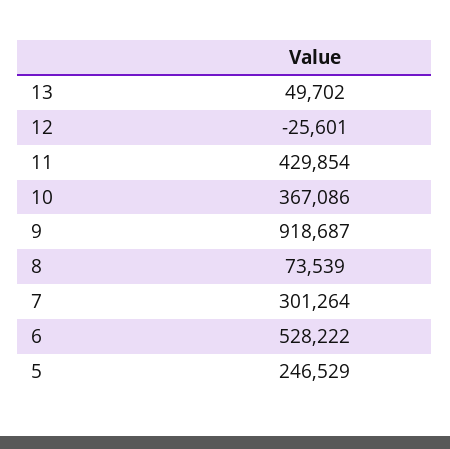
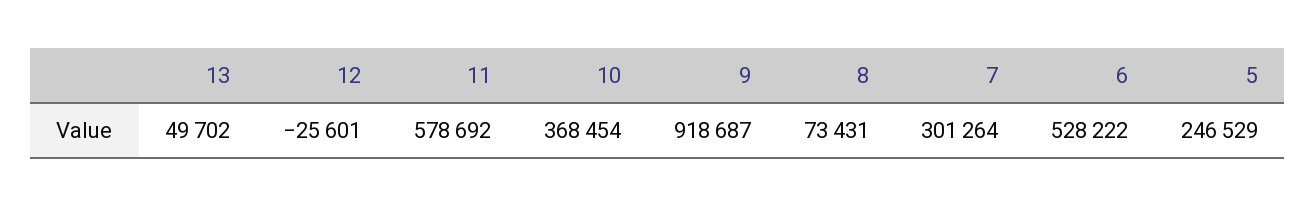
  {
    "13": 49702,
    "12": -25601,
-   "11": 429854,
+   "11": 578692,
-   "10": 367086,
+   "10": 368454,
    "9": 918687,
-   "8": 73539,
+   "8": 73431,
    "7": 301264,
    "6": 528222,
    "5": 246529
  }

